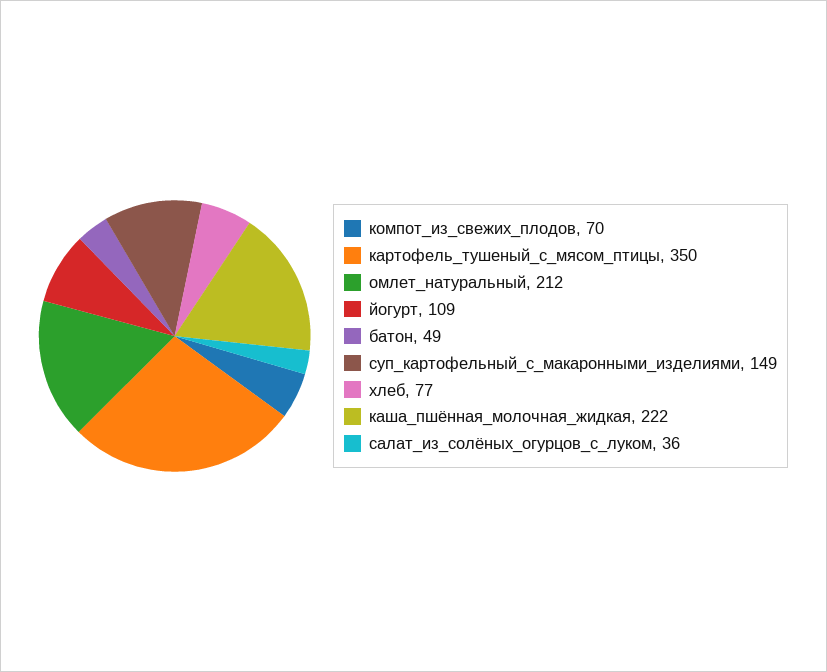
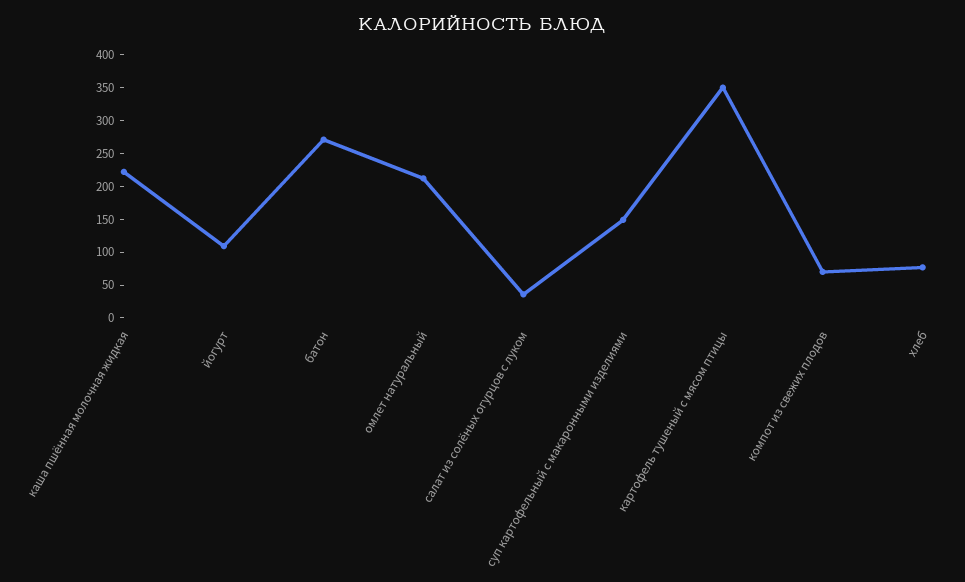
  {
    "компот_из_свежих_плодов": 70,
    "картофель_тушеный_с_мясом_птицы": 350,
    "омлет_натуральный": 212,
    "йогурт": 109,
-   "батон": 49,
+   "батон": 275,
    "суп_картофельный_с_макаронными_изделиями": 149,
    "хлеб": 77,
    "каша_пшённая_молочная_жидкая": 222,
    "салат_из_солёных_огурцов_с_луком": 36
  }

